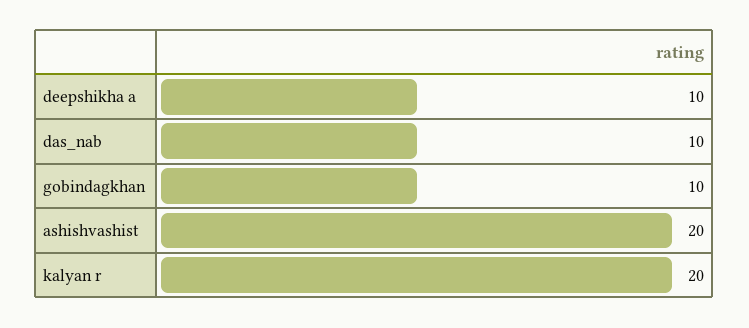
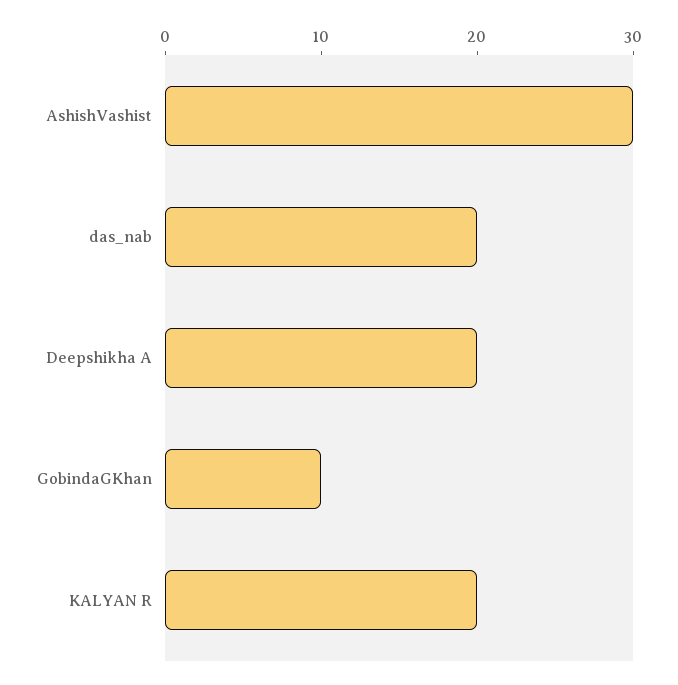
  {
-   "deepshikha a": 10,
+   "deepshikha a": 20,
-   "das_nab": 10,
+   "das_nab": 20,
    "gobindagkhan": 10,
-   "ashishvashist": 20,
+   "ashishvashist": 30,
    "kalyan r": 20
  }

